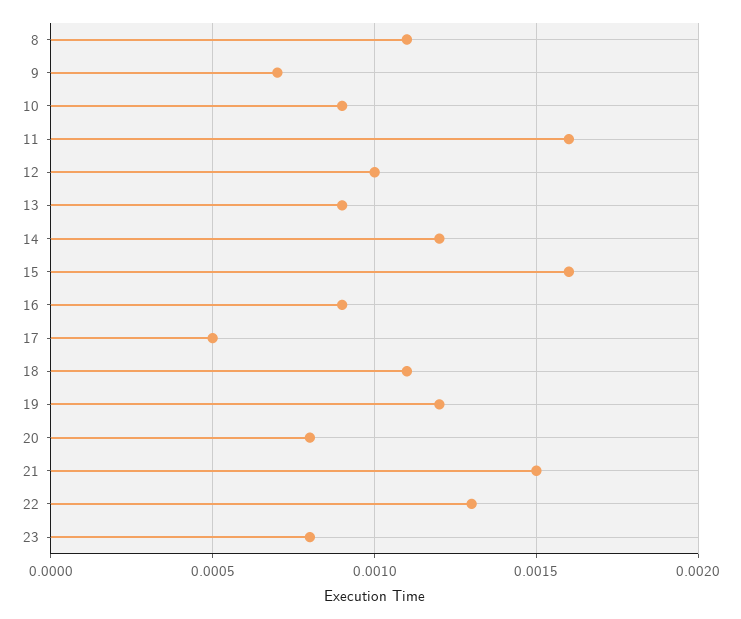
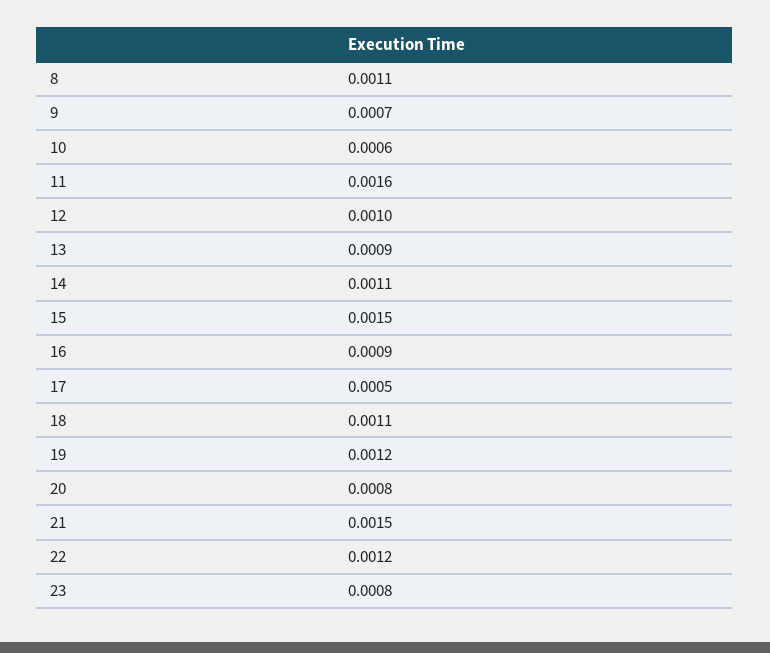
  {
    "8": 0.0011,
    "9": 0.0007,
-   "10": 0.0009,
+   "10": 0.0006,
    "11": 0.0016,
    "12": 0.001,
    "13": 0.0009,
-   "14": 0.0012,
+   "14": 0.0011,
-   "15": 0.0016,
+   "15": 0.0015,
    "16": 0.0009,
    "17": 0.0005,
    "18": 0.0011,
    "19": 0.0012,
    "20": 0.0008,
    "21": 0.0015,
-   "22": 0.0013,
+   "22": 0.0012,
    "23": 0.0008
  }

